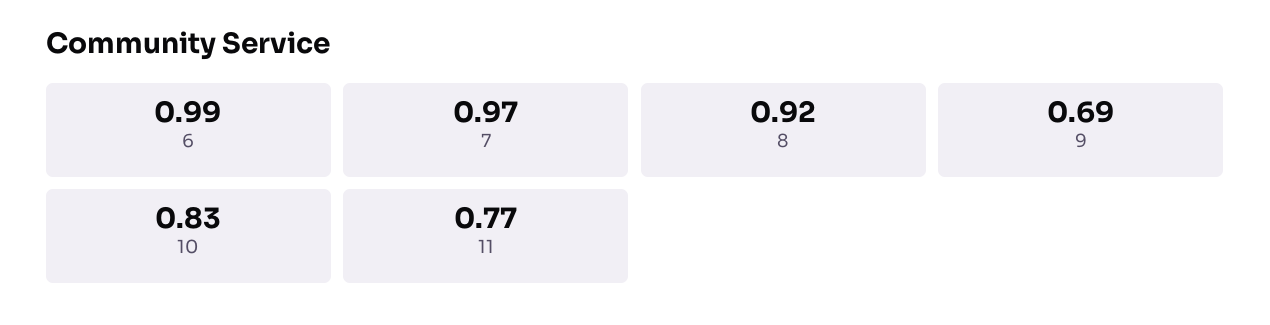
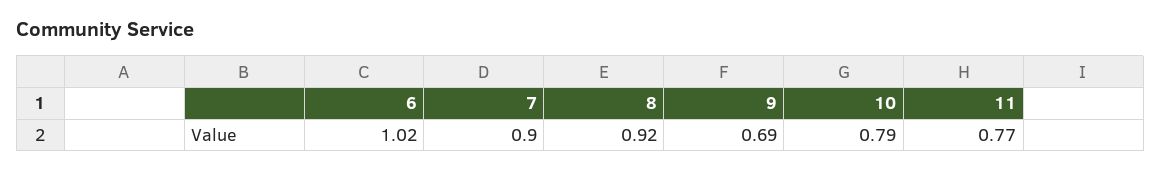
  {
-   "6": 0.99,
+   "6": 1.02,
-   "7": 0.97,
+   "7": 0.9,
    "8": 0.92,
    "9": 0.69,
-   "10": 0.83,
+   "10": 0.79,
    "11": 0.77
  }

